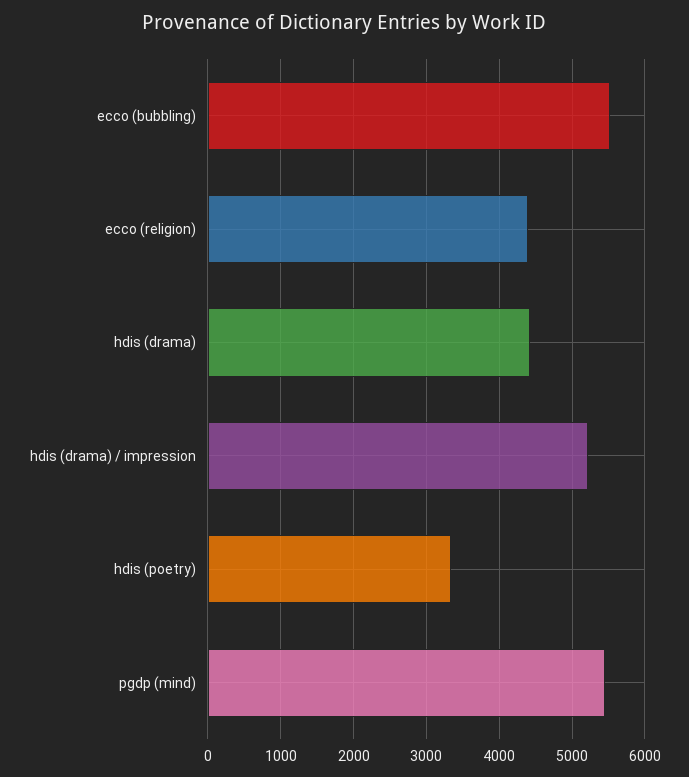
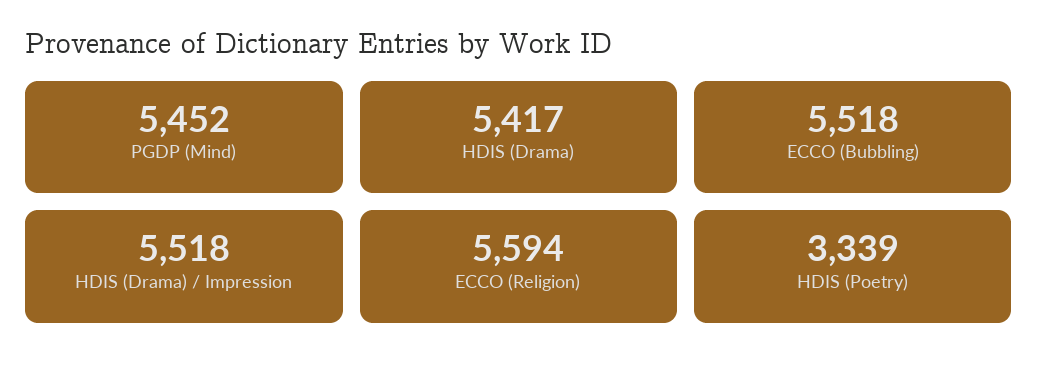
  {
    "ecco (bubbling)": 5518,
-   "ecco (religion)": 4400,
+   "ecco (religion)": 5594,
-   "hdis (drama)": 4400,
+   "hdis (drama)": 5417,
-   "hdis (drama) / impression": 5200,
+   "hdis (drama) / impression": 5518,
    "hdis (poetry)": 3339,
    "pgdp (mind)": 5452
  }

